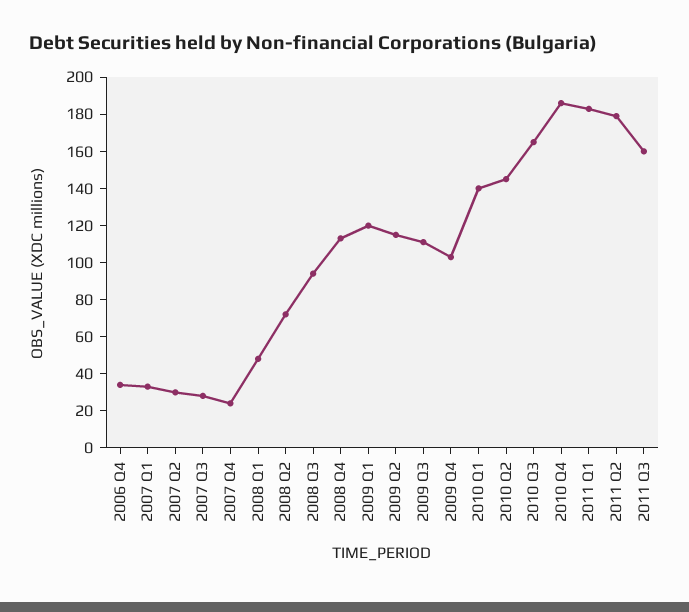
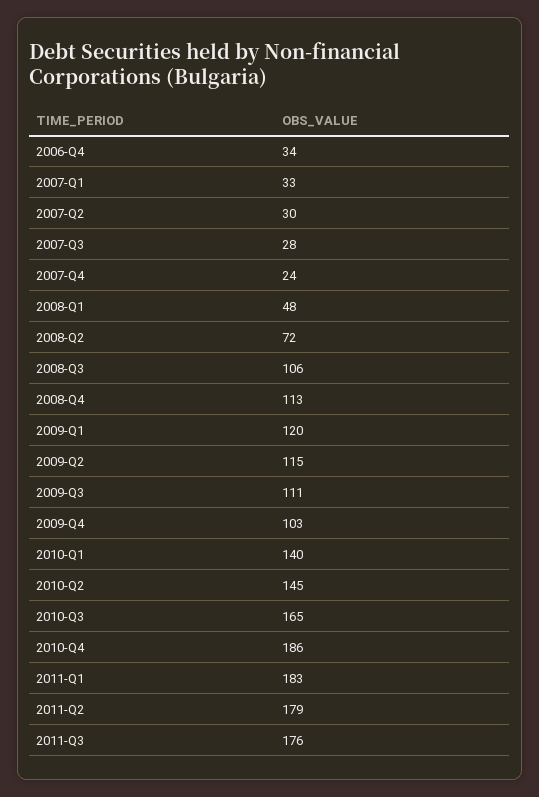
  {
    "2006 Q4": 34,
    "2007 Q1": 33,
    "2007 Q2": 30,
    "2007 Q3": 28,
    "2007 Q4": 24,
    "2008 Q1": 48,
    "2008 Q2": 72,
-   "2008 Q3": 95,
+   "2008 Q3": 106,
    "2008 Q4": 113,
    "2009 Q1": 120,
    "2009 Q2": 115,
    "2009 Q3": 111,
    "2009 Q4": 103,
    "2010 Q1": 140,
    "2010 Q2": 145,
    "2010 Q3": 165,
    "2010 Q4": 186,
    "2011 Q1": 183,
    "2011 Q2": 179,
-   "2011 Q3": 160
+   "2011 Q3": 176
  }

